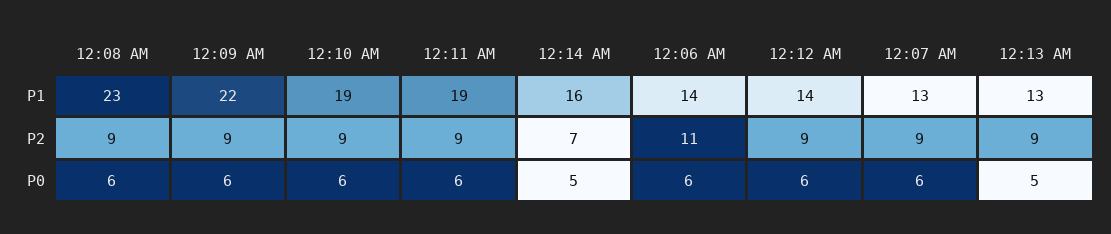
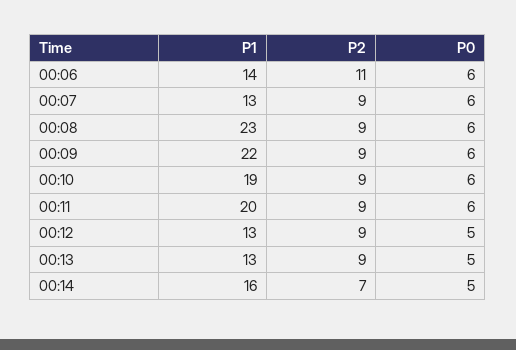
  {
    "12:08 AM": {
      "P1": 23,
      "P2": 9,
      "P0": 6
    },
    "12:09 AM": {
      "P1": 22,
      "P2": 9,
      "P0": 6
    },
    "12:10 AM": {
      "P1": 19,
      "P2": 9,
      "P0": 6
    },
    "12:11 AM": {
-     "P1": 19,
+     "P1": 20,
      "P2": 9,
      "P0": 6
    },
    "12:14 AM": {
      "P1": 16,
      "P2": 7,
      "P0": 5
    },
    "12:06 AM": {
      "P1": 14,
      "P2": 11,
      "P0": 6
    },
    "12:12 AM": {
-     "P1": 14,
+     "P1": 13,
      "P2": 9,
-     "P0": 6
+     "P0": 5
    },
    "12:07 AM": {
      "P1": 13,
      "P2": 9,
      "P0": 6
    },
    "12:13 AM": {
      "P1": 13,
      "P2": 9,
      "P0": 5
    }
  }

